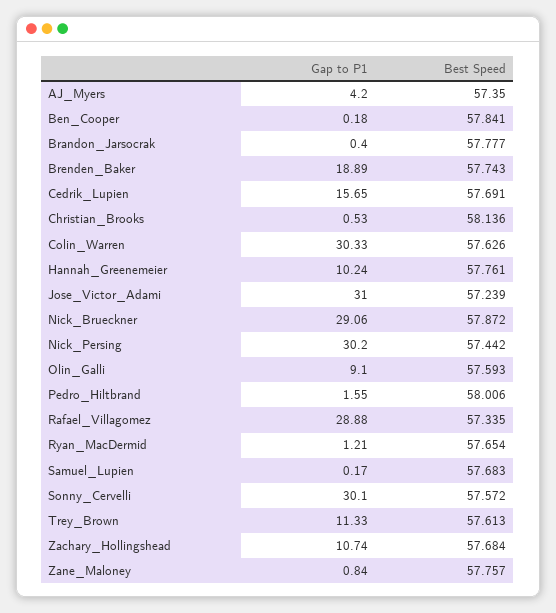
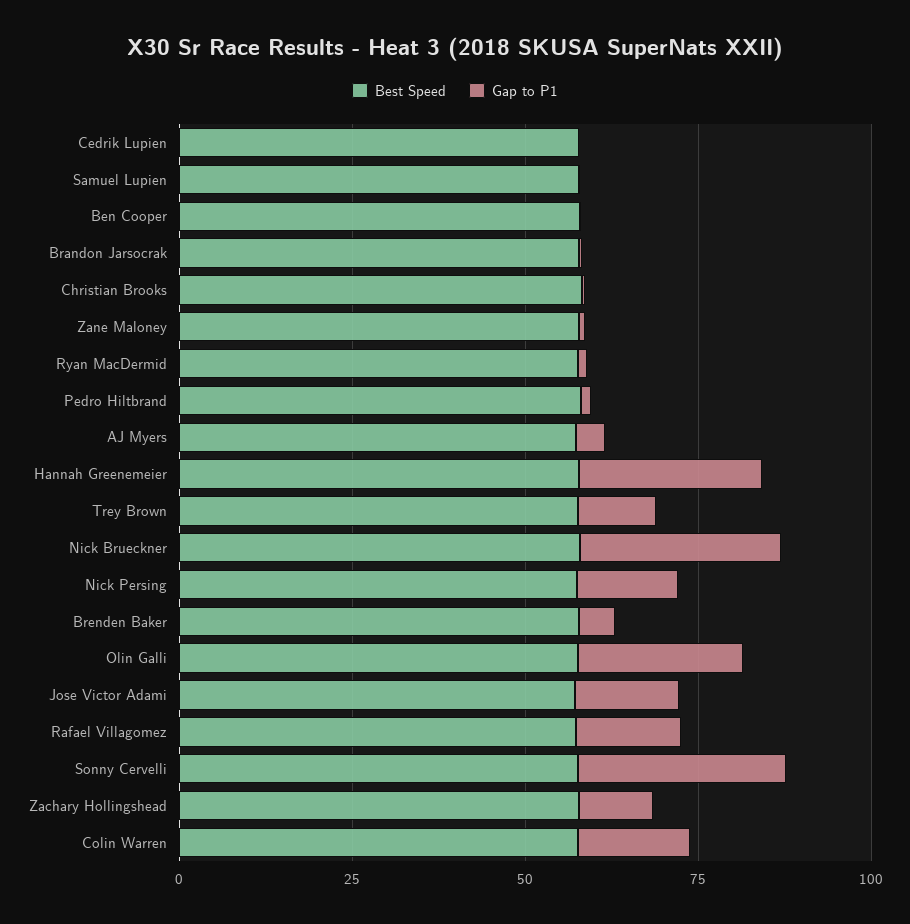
  {
    "Gap to P1": {
      "AJ_Myers": 4.2,
      "Ben_Cooper": 0.18,
      "Brandon_Jarsocrak": 0.4,
-     "Brenden_Baker": 18.89,
+     "Brenden_Baker": 5,
-     "Cedrik_Lupien": 15.65,
+     "Cedrik_Lupien": 0,
      "Christian_Brooks": 0.53,
-     "Colin_Warren": 30.33,
+     "Colin_Warren": 15,
-     "Hannah_Greenemeier": 10.24,
+     "Hannah_Greenemeier": 25,
-     "Jose_Victor_Adami": 31,
+     "Jose_Victor_Adami": 15,
      "Nick_Brueckner": 29.06,
-     "Nick_Persing": 30.2,
+     "Nick_Persing": 15,
-     "Olin_Galli": 9.1,
+     "Olin_Galli": 25,
      "Pedro_Hiltbrand": 1.55,
-     "Rafael_Villagomez": 28.88,
+     "Rafael_Villagomez": 15,
      "Ryan_MacDermid": 1.21,
      "Samuel_Lupien": 0.17,
      "Sonny_Cervelli": 30.1,
      "Trey_Brown": 11.33,
      "Zachary_Hollingshead": 10.74,
      "Zane_Maloney": 0.84
    },
    "Best Speed": {
      "AJ_Myers": 57.35,
      "Ben_Cooper": 57.841,
      "Brandon_Jarsocrak": 57.777,
      "Brenden_Baker": 57.743,
      "Cedrik_Lupien": 57.691,
      "Christian_Brooks": 58.136,
      "Colin_Warren": 57.626,
      "Hannah_Greenemeier": 57.761,
      "Jose_Victor_Adami": 57.239,
      "Nick_Brueckner": 57.872,
      "Nick_Persing": 57.442,
      "Olin_Galli": 57.593,
      "Pedro_Hiltbrand": 58.006,
      "Rafael_Villagomez": 57.335,
      "Ryan_MacDermid": 57.654,
      "Samuel_Lupien": 57.683,
      "Sonny_Cervelli": 57.572,
      "Trey_Brown": 57.613,
      "Zachary_Hollingshead": 57.684,
      "Zane_Maloney": 57.757
    }
  }

